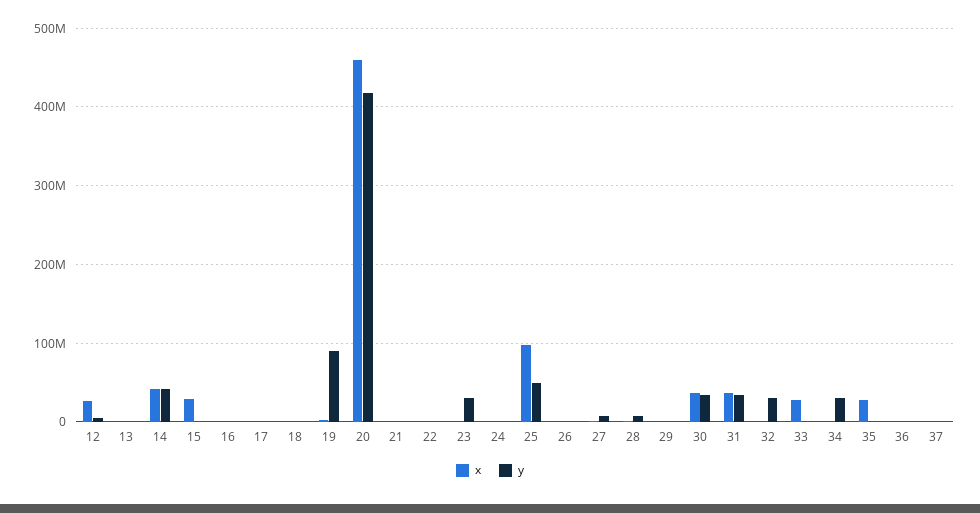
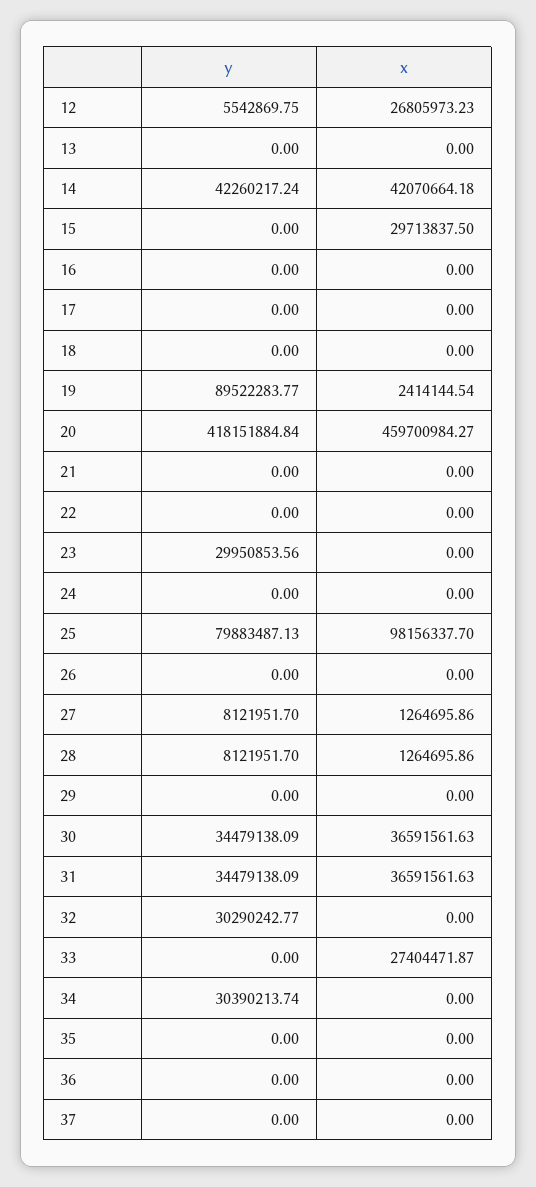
  {
    "x": {
      "12": 26805973.23,
      "13": 0,
      "14": 42070664.18,
      "15": 29713837.5,
      "16": 0,
      "17": 0,
      "18": 0,
      "19": 2414144.54,
      "20": 459700984.27,
      "21": 0,
      "22": 0,
      "23": 0,
      "24": 0,
      "25": 98156337.7,
      "26": 0,
      "27": 1264695.86,
      "28": 1264695.86,
      "29": 0,
      "30": 36591561.63,
      "31": 36591561.63,
      "32": 0,
      "33": 27404471.87,
      "34": 0,
-     "35": 30000000,
+     "35": 0,
      "36": 0,
      "37": 0
    },
    "y": {
      "12": 5542869.75,
      "13": 0,
      "14": 42260217.24,
      "15": 0,
      "16": 0,
      "17": 0,
      "18": 0,
      "19": 89522283.77,
      "20": 418151884.84,
      "21": 0,
      "22": 0,
      "23": 29950853.56,
      "24": 0,
-     "25": 50000000,
+     "25": 79883487.13,
      "26": 0,
      "27": 8121951.7,
      "28": 8121951.7,
      "29": 0,
      "30": 34479138.09,
      "31": 34479138.09,
      "32": 30290242.77,
      "33": 0,
      "34": 30390213.74,
      "35": 0,
      "36": 0,
      "37": 0
    }
  }

